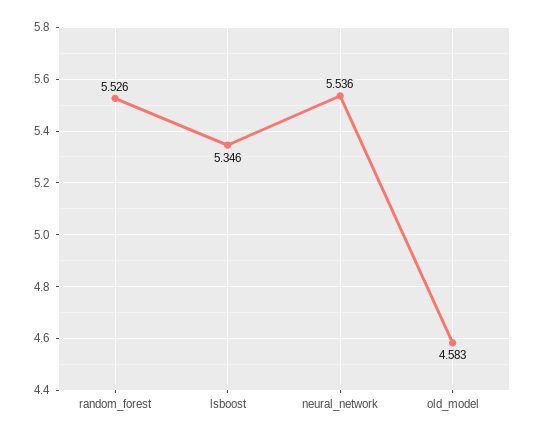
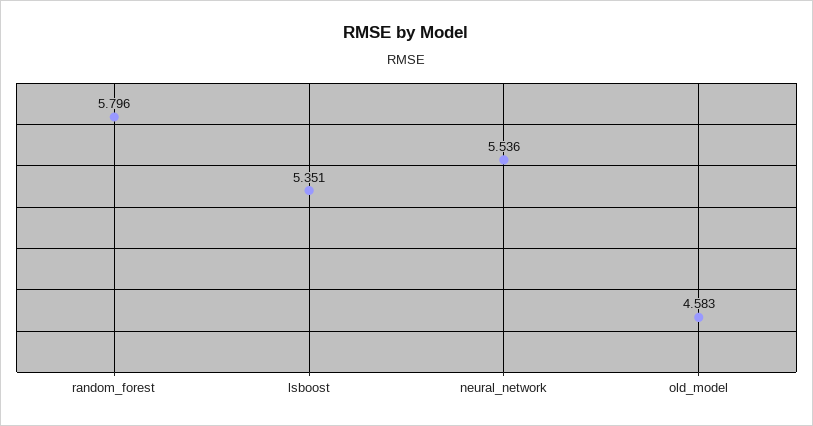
  {
-   "random_forest": 5.526,
+   "random_forest": 5.796,
-   "lsboost": 5.346,
+   "lsboost": 5.351,
    "neural_network": 5.536,
    "old_model": 4.583
  }

